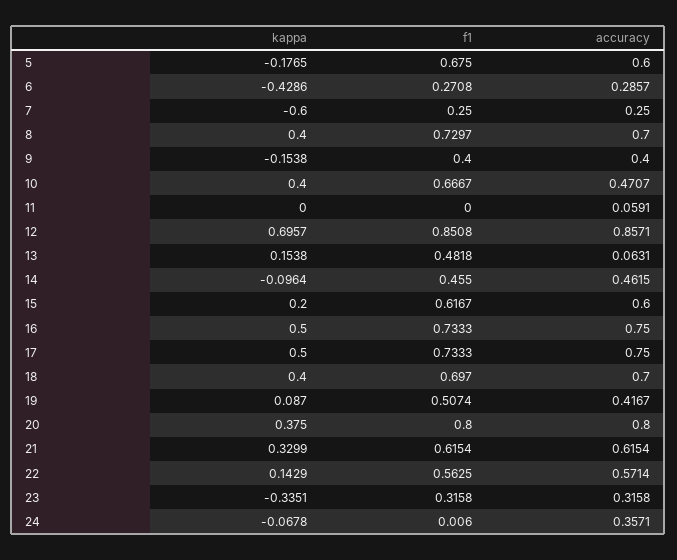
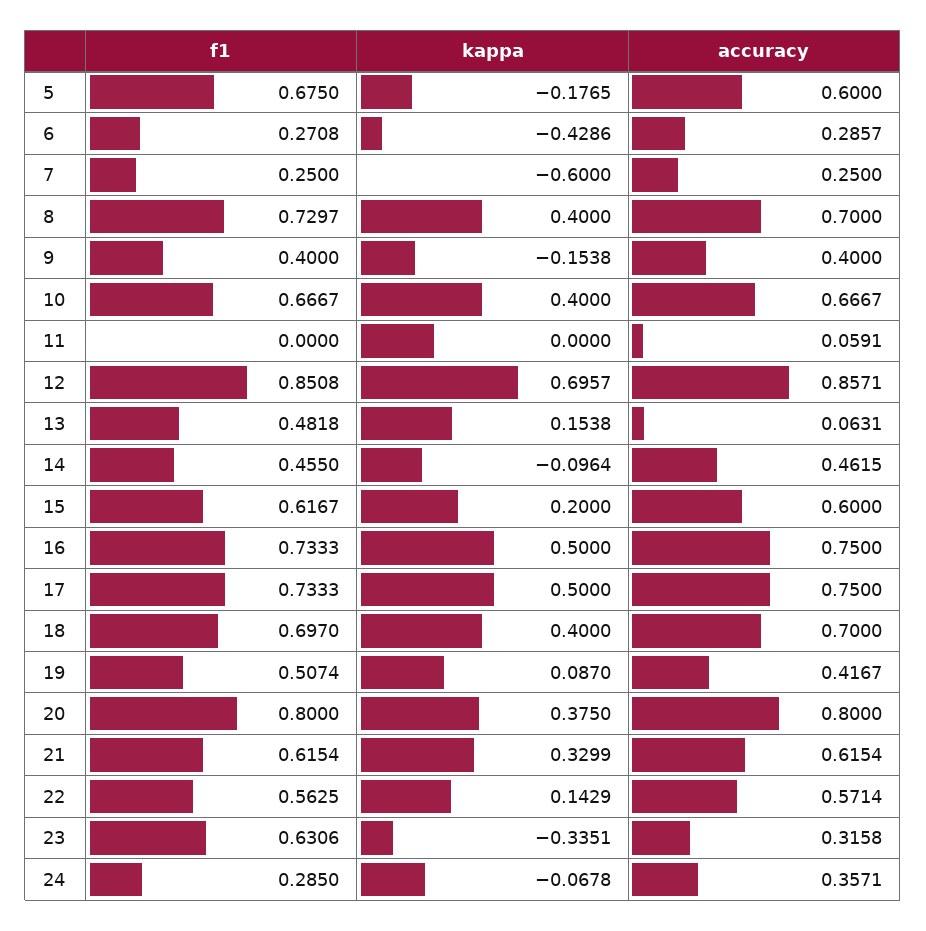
  {
    "kappa": {
      "5": -0.1765,
      "6": -0.4286,
      "7": -0.6,
      "8": 0.4,
      "9": -0.1538,
      "10": 0.4,
      "11": 0,
      "12": 0.6957,
      "13": 0.1538,
      "14": -0.0964,
      "15": 0.2,
      "16": 0.5,
      "17": 0.5,
      "18": 0.4,
      "19": 0.087,
      "20": 0.375,
      "21": 0.3299,
      "22": 0.1429,
      "23": -0.3351,
      "24": -0.0678
    },
    "f1": {
      "5": 0.675,
      "6": 0.2708,
      "7": 0.25,
      "8": 0.7297,
      "9": 0.4,
      "10": 0.6667,
      "11": 0,
      "12": 0.8508,
      "13": 0.4818,
      "14": 0.455,
      "15": 0.6167,
      "16": 0.7333,
      "17": 0.7333,
      "18": 0.697,
      "19": 0.5074,
      "20": 0.8,
      "21": 0.6154,
      "22": 0.5625,
-     "23": 0.3158,
+     "23": 0.6306,
-     "24": 0.006
+     "24": 0.285
    },
    "accuracy": {
      "5": 0.6,
      "6": 0.2857,
      "7": 0.25,
      "8": 0.7,
      "9": 0.4,
-     "10": 0.4707,
+     "10": 0.6667,
      "11": 0.0591,
      "12": 0.8571,
      "13": 0.0631,
      "14": 0.4615,
      "15": 0.6,
      "16": 0.75,
      "17": 0.75,
      "18": 0.7,
      "19": 0.4167,
      "20": 0.8,
      "21": 0.6154,
      "22": 0.5714,
      "23": 0.3158,
      "24": 0.3571
    }
  }

